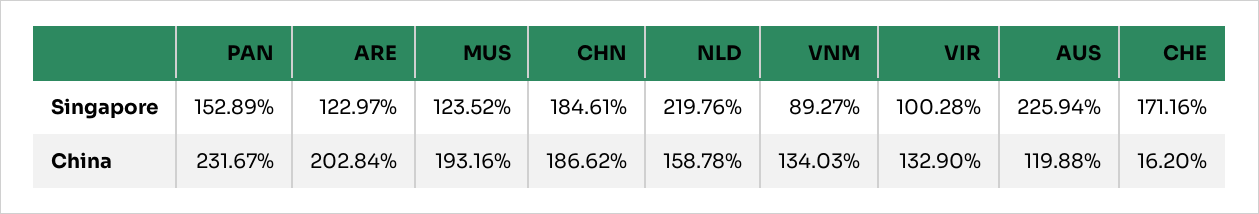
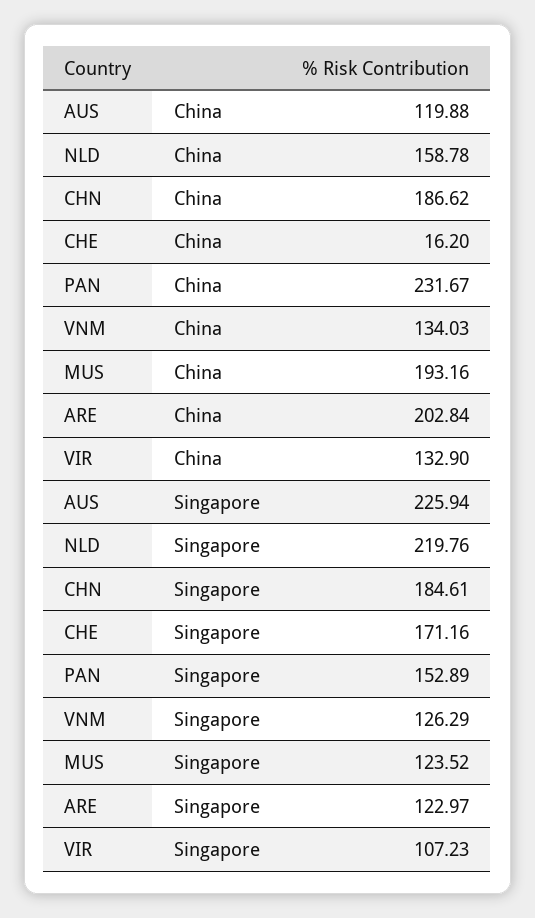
  {
    "PAN": {
      "Singapore": 152.89,
      "China": 231.67
    },
    "ARE": {
      "Singapore": 122.97,
      "China": 202.84
    },
    "MUS": {
      "Singapore": 123.52,
      "China": 193.16
    },
    "CHN": {
      "Singapore": 184.61,
      "China": 186.62
    },
    "NLD": {
      "Singapore": 219.76,
      "China": 158.78
    },
    "VNM": {
-     "Singapore": 89.27,
+     "Singapore": 126.29,
      "China": 134.03
    },
    "VIR": {
-     "Singapore": 100.28,
+     "Singapore": 107.23,
      "China": 132.9
    },
    "AUS": {
      "Singapore": 225.94,
      "China": 119.88
    },
    "CHE": {
      "Singapore": 171.16,
      "China": 16.2
    }
  }

